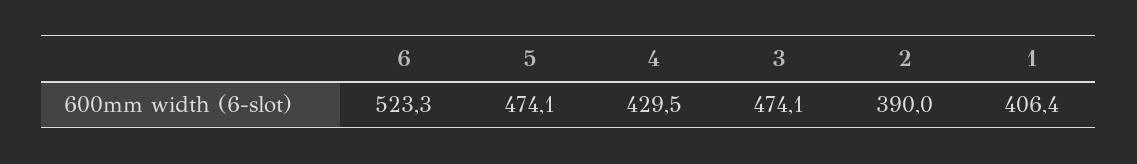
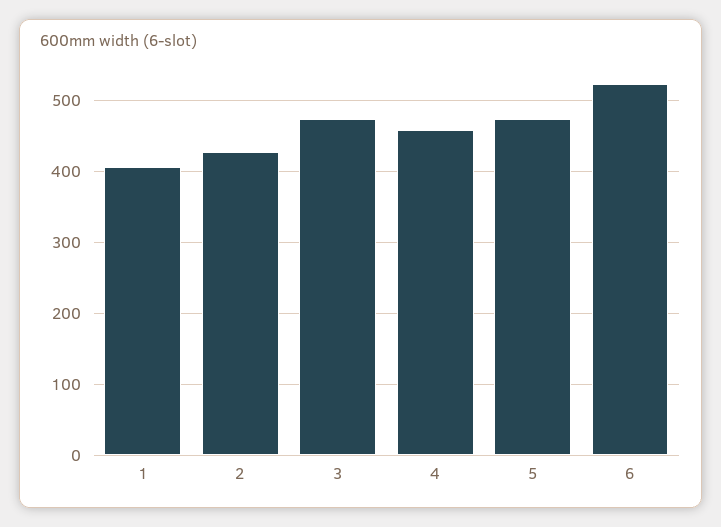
  {
    "6": 523.3,
    "5": 474.1,
-   "4": 429.5,
+   "4": 460,
    "3": 474.1,
-   "2": 390,
+   "2": 430,
    "1": 406.4
  }

